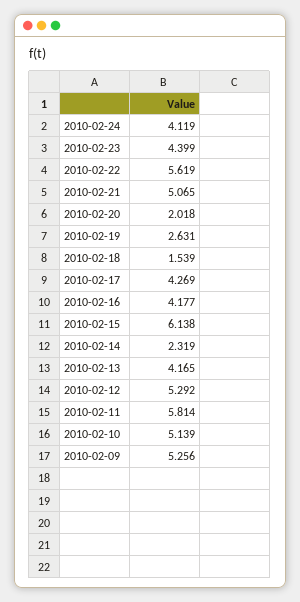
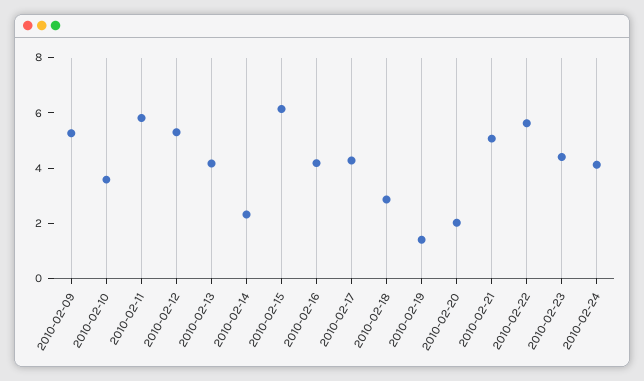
  {
    "2010-02-24": 4.119,
    "2010-02-23": 4.399,
    "2010-02-22": 5.619,
    "2010-02-21": 5.065,
    "2010-02-20": 2.018,
-   "2010-02-19": 2.631,
+   "2010-02-19": 1.5,
-   "2010-02-18": 1.539,
+   "2010-02-18": 3,
    "2010-02-17": 4.269,
    "2010-02-16": 4.177,
    "2010-02-15": 6.138,
    "2010-02-14": 2.319,
    "2010-02-13": 4.165,
    "2010-02-12": 5.292,
    "2010-02-11": 5.814,
-   "2010-02-10": 5.139,
+   "2010-02-10": 3.5,
    "2010-02-09": 5.256
  }

